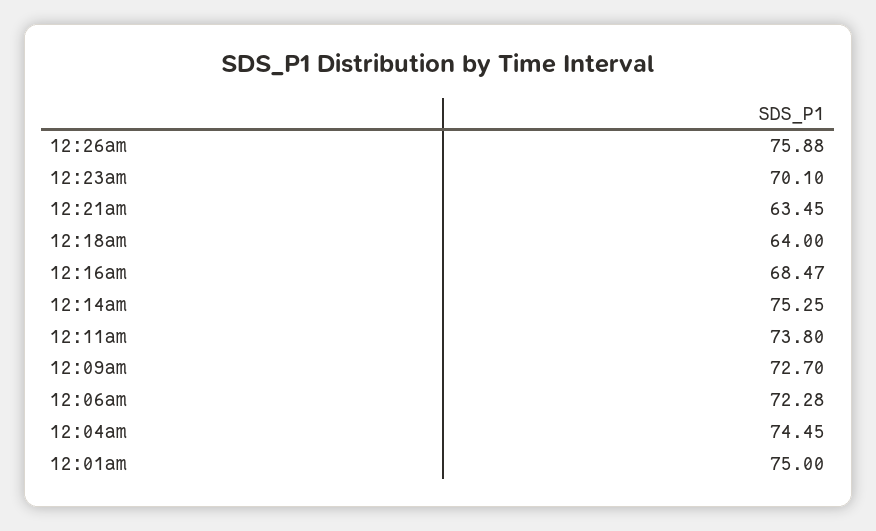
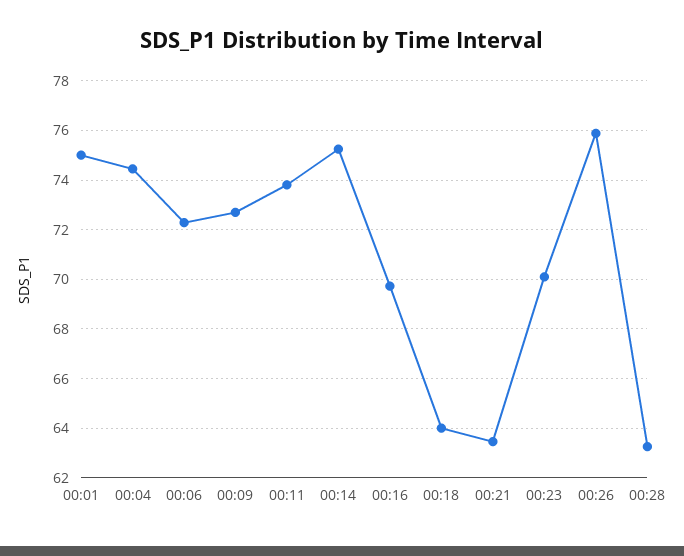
  {
    "12:26am": 75.88,
    "12:23am": 70.1,
    "12:21am": 63.45,
    "12:18am": 64,
-   "12:16am": 68.47,
+   "12:16am": 69.75,
    "12:14am": 75.25,
    "12:11am": 73.8,
    "12:09am": 72.7,
    "12:06am": 72.28,
    "12:04am": 74.45,
-   "12:01am": 75
+   "12:01am": 75,
+   "00:28": 63.25
  }

